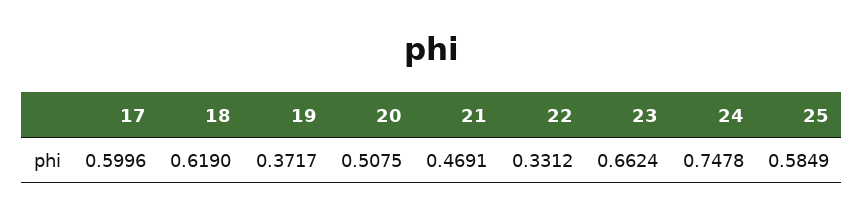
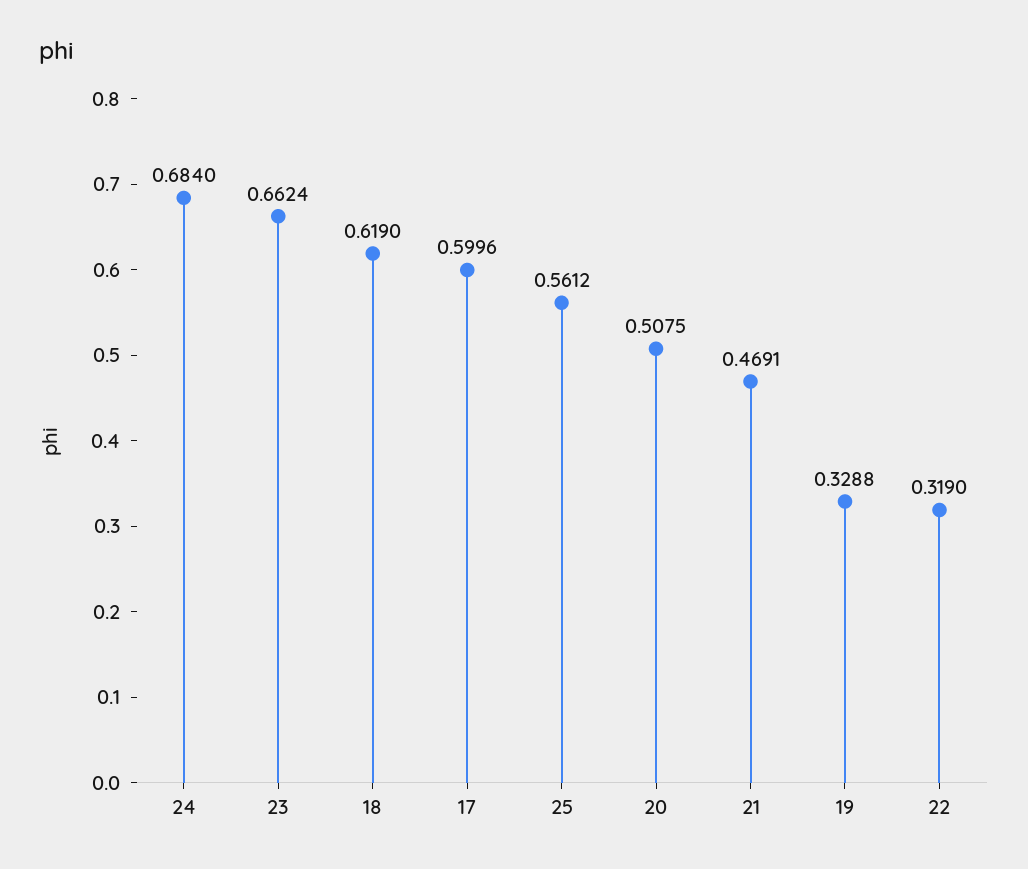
  {
    "17": 0.5996,
    "18": 0.619,
-   "19": 0.3717,
+   "19": 0.3288,
    "20": 0.5075,
    "21": 0.4691,
-   "22": 0.3312,
+   "22": 0.319,
    "23": 0.6624,
-   "24": 0.7478,
+   "24": 0.684,
-   "25": 0.5849
+   "25": 0.5612
  }

